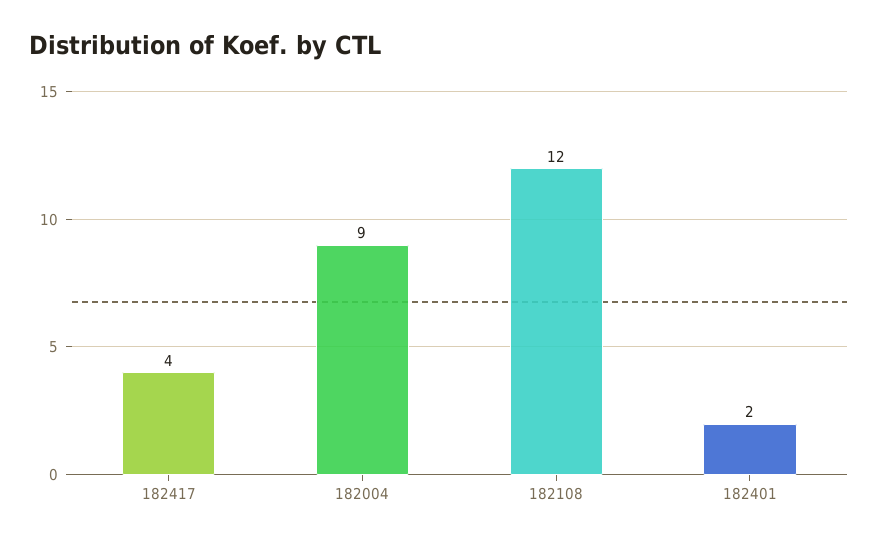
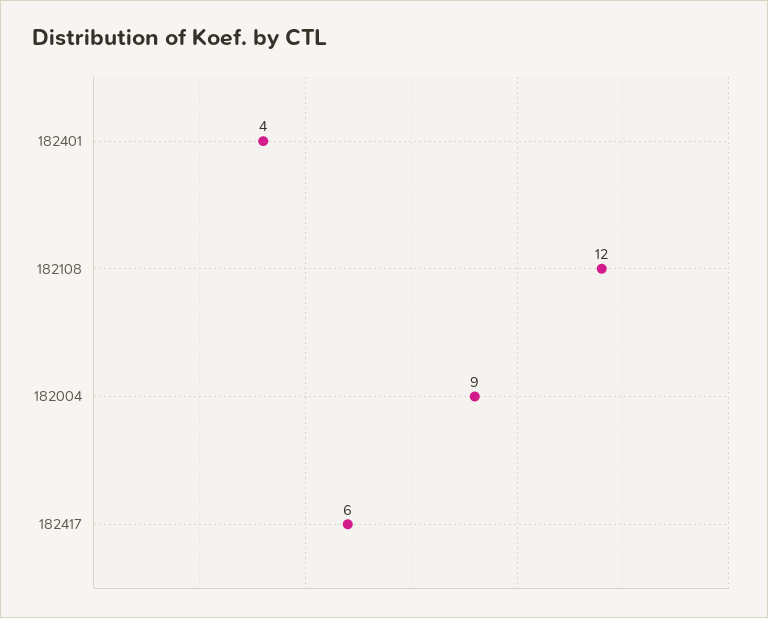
  {
-   "182417": 4,
+   "182417": 6,
    "182004": 9,
    "182108": 12,
-   "182401": 2
+   "182401": 4
  }

